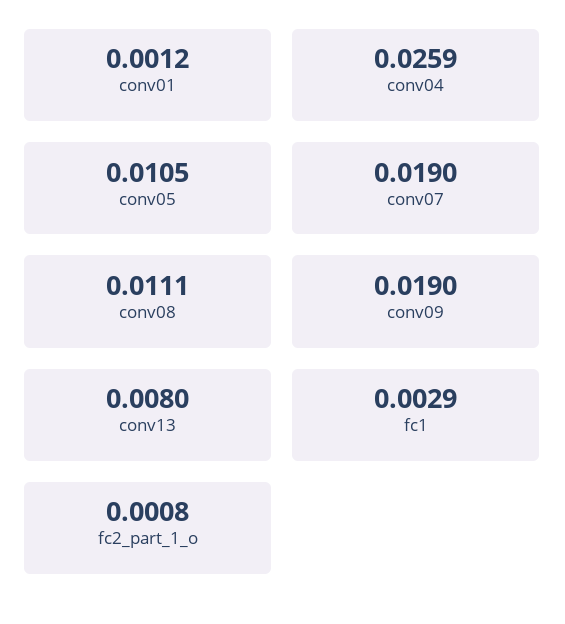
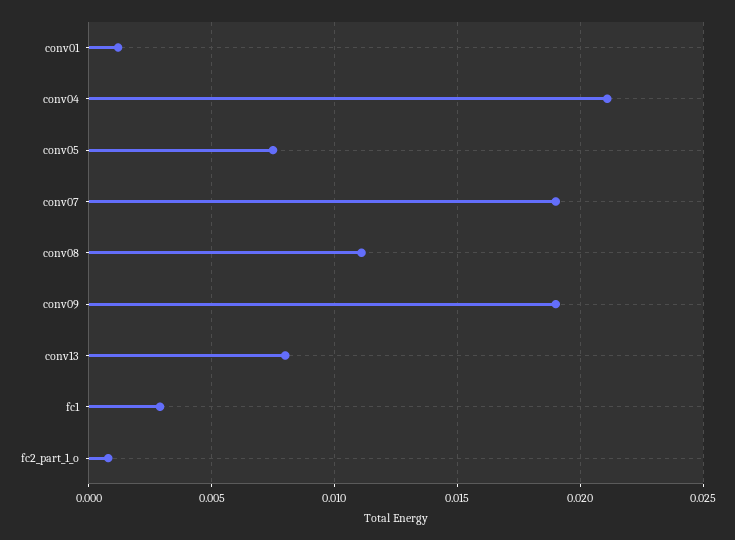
  {
    "conv01": 0.0012,
-   "conv04": 0.0259,
+   "conv04": 0.021,
-   "conv05": 0.0105,
+   "conv05": 0.0075,
    "conv07": 0.019,
    "conv08": 0.0111,
    "conv09": 0.019,
    "conv13": 0.008,
    "fc1": 0.0029,
    "fc2_part_1_o": 0.0008
  }

